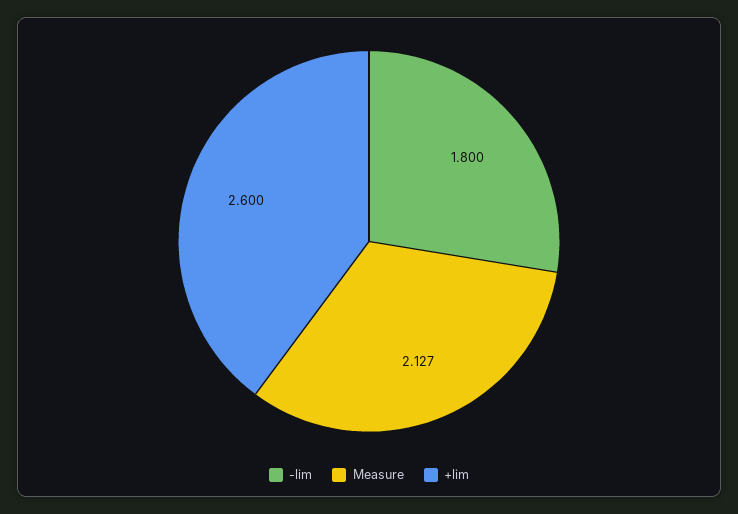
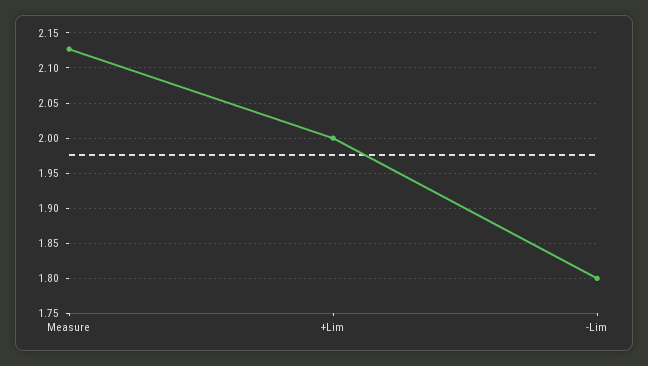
  {
    "-lim": 1.8,
    "Measure": 2.127,
-   "+lim": 2.6
+   "+lim": 2
  }

